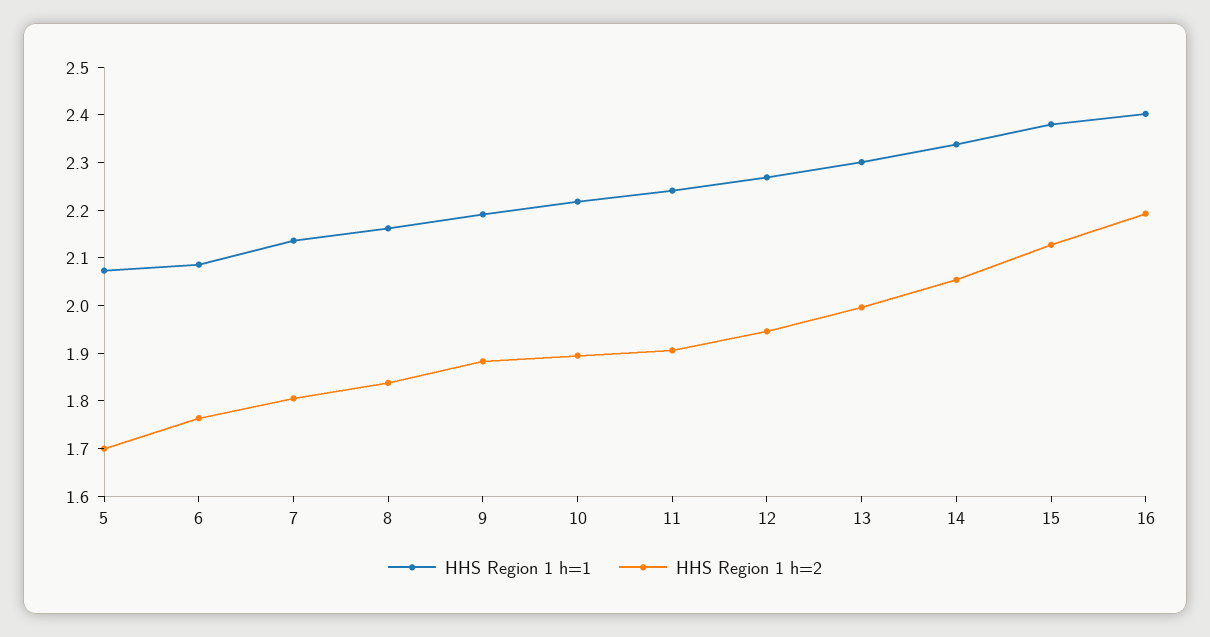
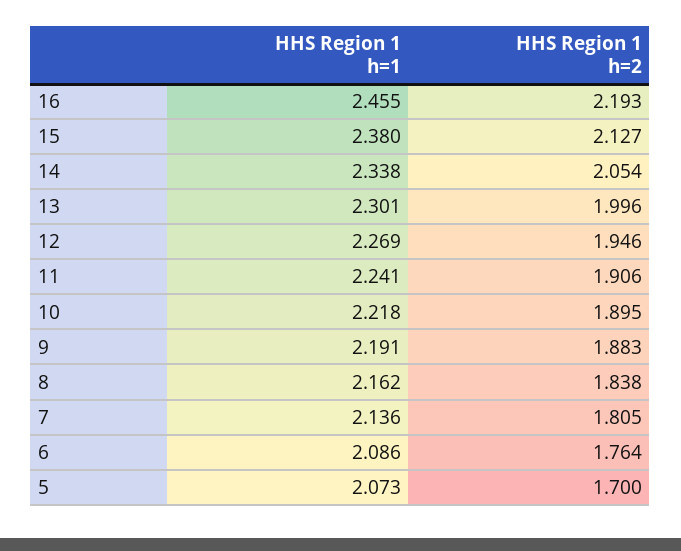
  {
    "HHS Region 1 h=1": {
      "5": 2.073,
      "6": 2.086,
      "7": 2.136,
      "8": 2.162,
      "9": 2.191,
      "10": 2.218,
      "11": 2.241,
      "12": 2.269,
      "13": 2.301,
      "14": 2.338,
      "15": 2.38,
-     "16": 2.4
+     "16": 2.455
    },
    "HHS Region 1 h=2": {
      "5": 1.7,
      "6": 1.764,
      "7": 1.805,
      "8": 1.838,
      "9": 1.883,
      "10": 1.895,
      "11": 1.906,
      "12": 1.946,
      "13": 1.996,
      "14": 2.054,
      "15": 2.127,
      "16": 2.193
    }
  }

